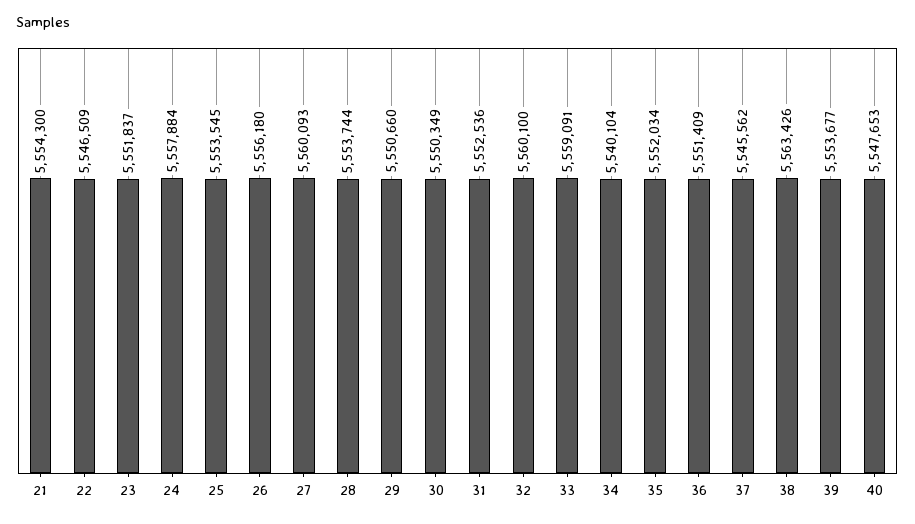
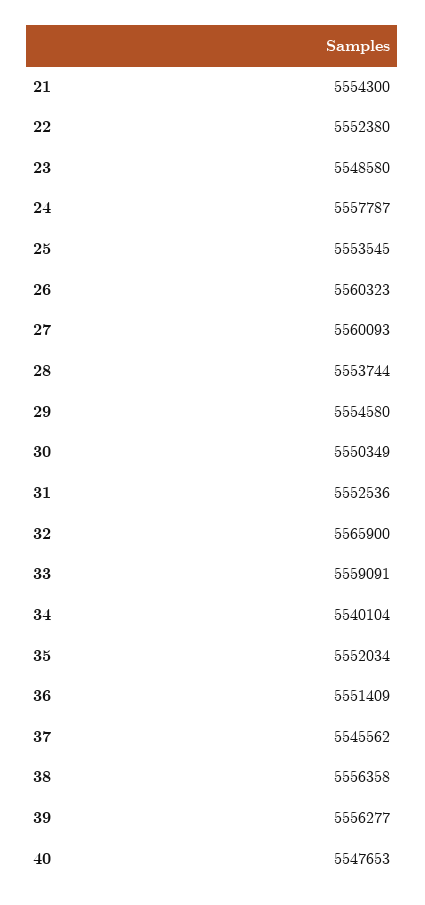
  {
    "21": 5554300,
-   "22": 5546509,
+   "22": 5552380,
-   "23": 5551837,
+   "23": 5548580,
-   "24": 5557884,
+   "24": 5557787,
    "25": 5553545,
-   "26": 5556180,
+   "26": 5560323,
    "27": 5560093,
    "28": 5553744,
-   "29": 5550660,
+   "29": 5554580,
    "30": 5550349,
    "31": 5552536,
-   "32": 5560100,
+   "32": 5565900,
    "33": 5559091,
    "34": 5540104,
    "35": 5552034,
    "36": 5551409,
    "37": 5545562,
-   "38": 5563426,
+   "38": 5556358,
-   "39": 5553677,
+   "39": 5556277,
    "40": 5547653
  }

